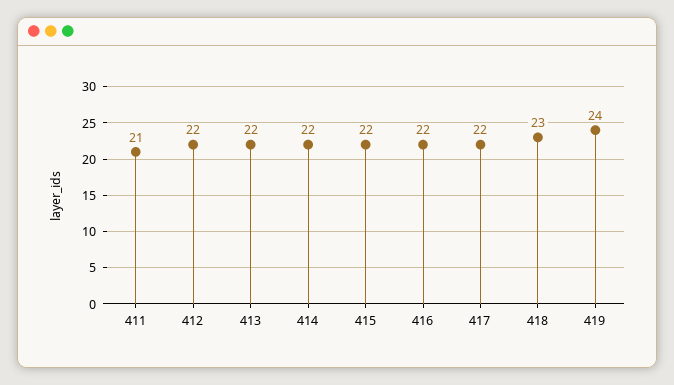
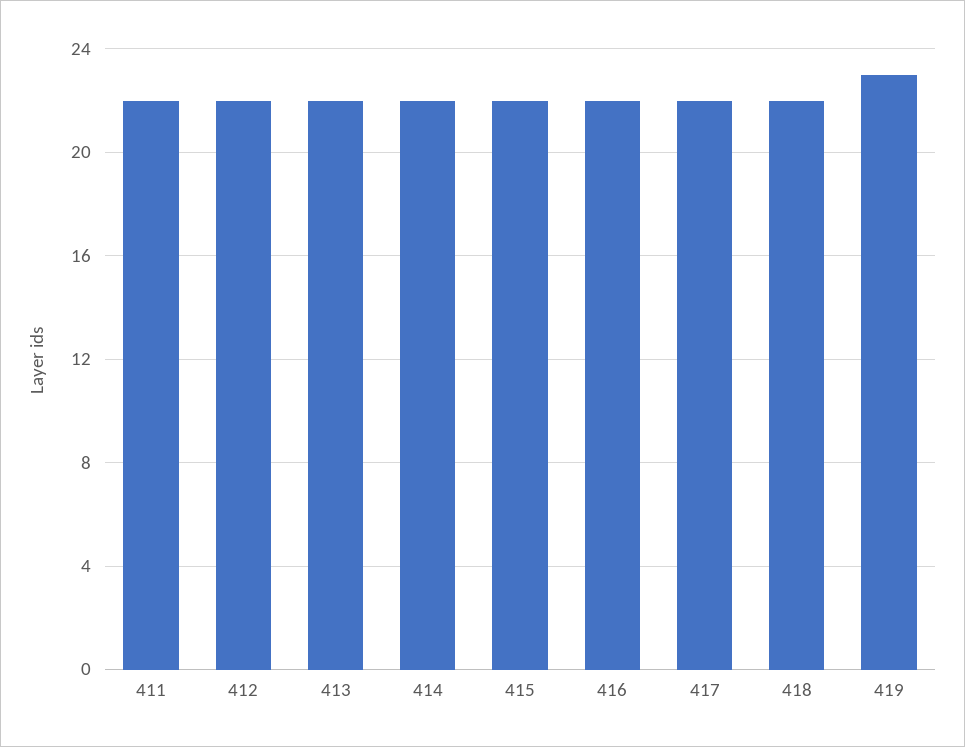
  {
-   "411": 21,
+   "411": 22,
    "412": 22,
    "413": 22,
    "414": 22,
    "415": 22,
    "416": 22,
    "417": 22,
-   "418": 23,
+   "418": 22,
-   "419": 24
+   "419": 23
  }

